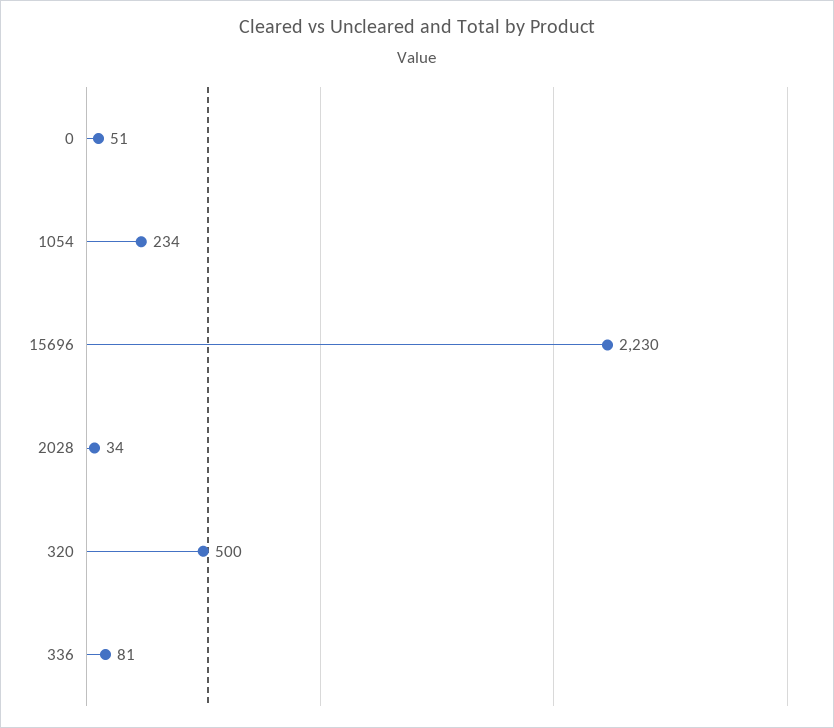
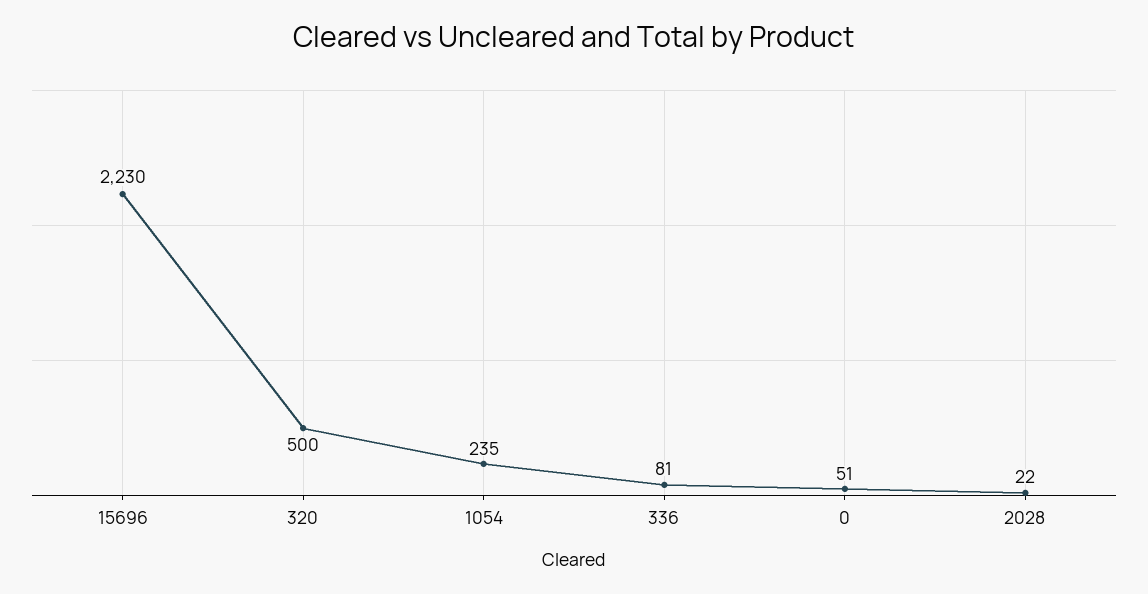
  {
    "0": 51,
-   "1054": 234,
+   "1054": 235,
    "15696": 2230,
-   "2028": 34,
+   "2028": 22,
    "320": 500,
    "336": 81
  }

